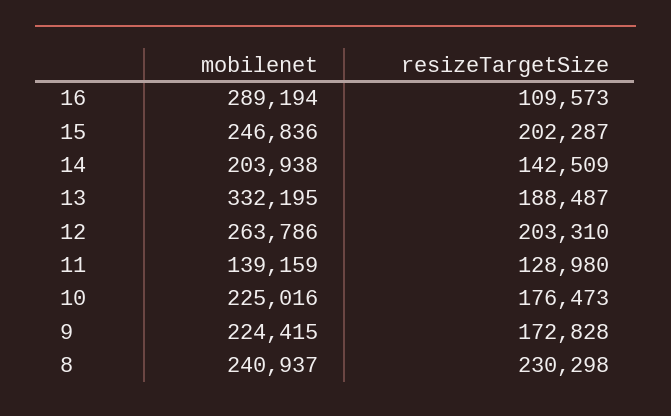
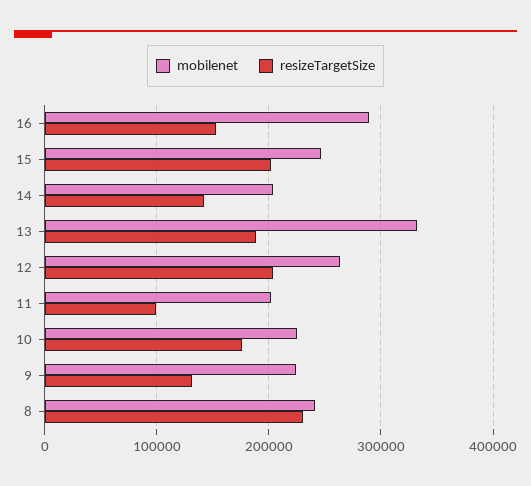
  {
    "mobilenet": {
      "16": 289194,
      "15": 246836,
      "14": 203938,
      "13": 332195,
      "12": 263786,
-     "11": 139159,
+     "11": 200000,
      "10": 225016,
      "9": 224415,
      "8": 240937
    },
    "resizeTargetSize": {
-     "16": 109573,
+     "16": 150000,
      "15": 202287,
      "14": 142509,
      "13": 188487,
      "12": 203310,
-     "11": 128980,
+     "11": 100000,
      "10": 176473,
-     "9": 172828,
+     "9": 130000,
      "8": 230298
    }
  }

